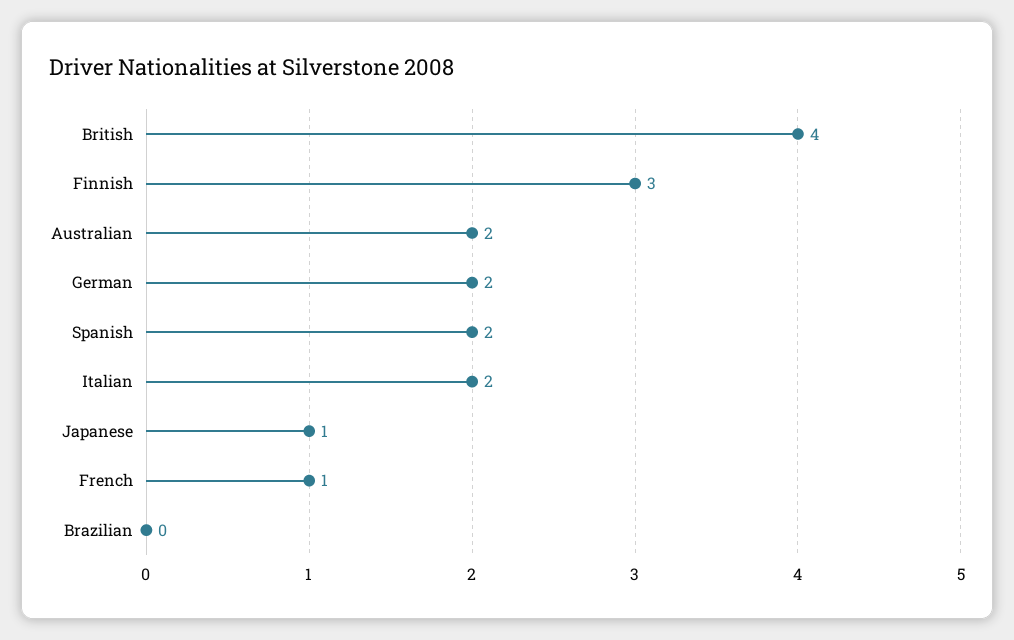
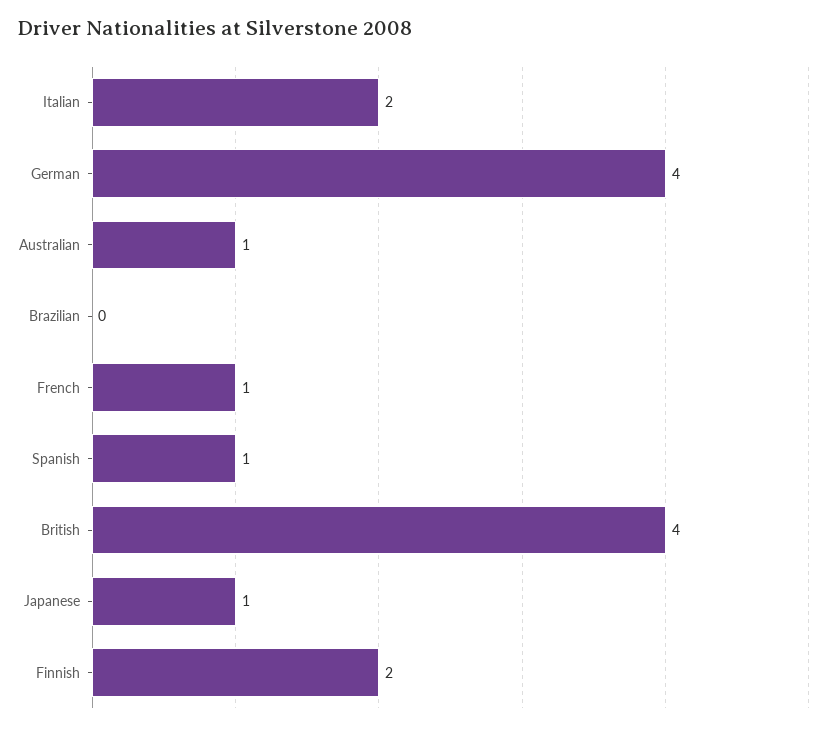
  {
    "British": 4,
-   "Finnish": 3,
+   "Finnish": 2,
-   "Australian": 2,
+   "Australian": 1,
-   "German": 2,
+   "German": 4,
-   "Spanish": 2,
+   "Spanish": 1,
    "Italian": 2,
    "Japanese": 1,
    "French": 1,
    "Brazilian": 0
  }

